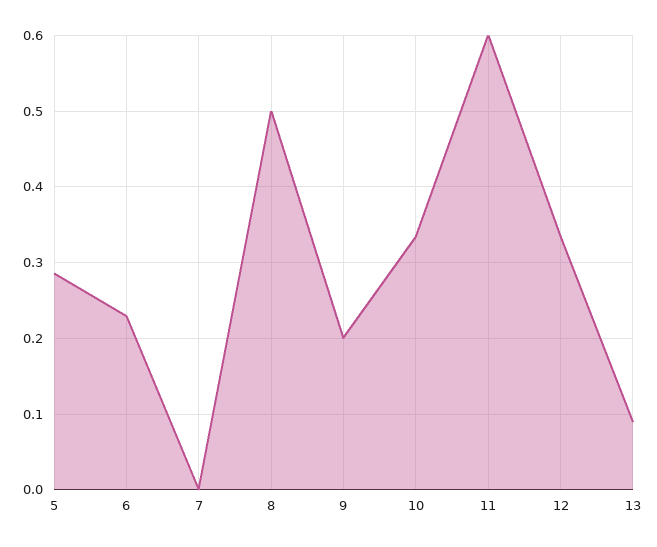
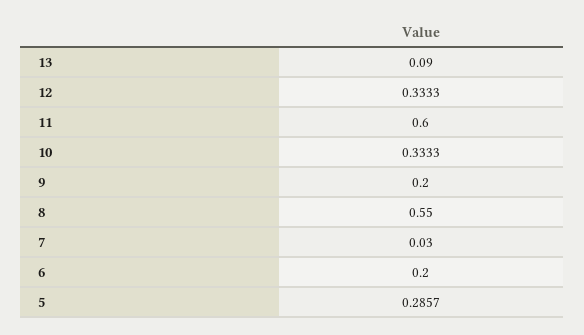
  {
    "5": 0.2857,
-   "6": 0.23,
+   "6": 0.2,
-   "7": 0,
+   "7": 0.03,
-   "8": 0.5,
+   "8": 0.55,
    "9": 0.2,
    "10": 0.3333,
    "11": 0.6,
    "12": 0.3333,
    "13": 0.09
  }

